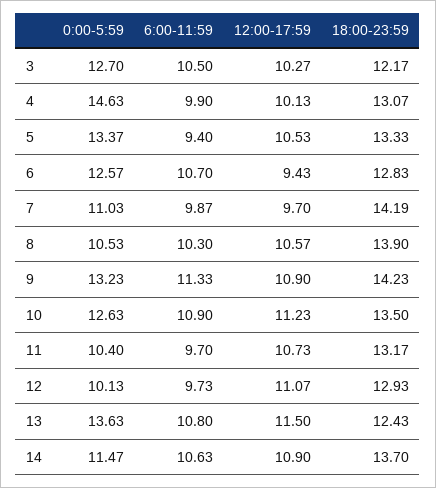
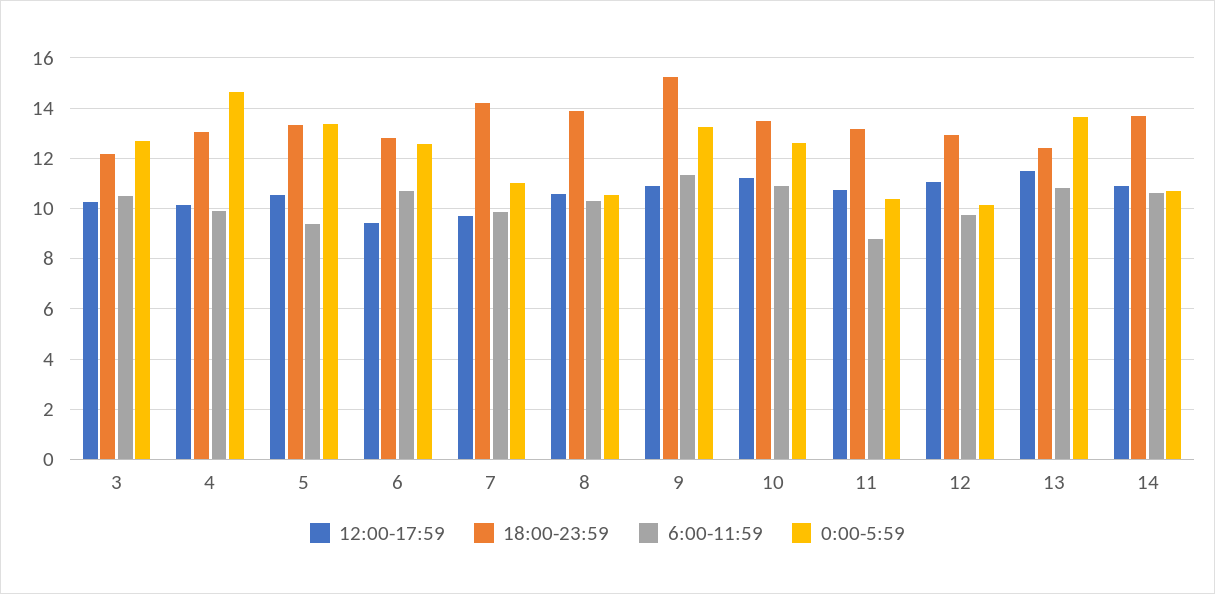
  {
    "0:00-5:59": {
      "3": 12.7,
      "4": 14.63,
      "5": 13.37,
      "6": 12.57,
      "7": 11.03,
      "8": 10.53,
      "9": 13.23,
      "10": 12.63,
      "11": 10.4,
      "12": 10.13,
      "13": 13.63,
-     "14": 11.47
+     "14": 10.75
    },
    "6:00-11:59": {
      "3": 10.5,
      "4": 9.9,
      "5": 9.4,
      "6": 10.7,
      "7": 9.87,
      "8": 10.3,
      "9": 11.33,
      "10": 10.9,
-     "11": 9.7,
+     "11": 8.75,
      "12": 9.73,
      "13": 10.8,
      "14": 10.63
    },
    "12:00-17:59": {
      "3": 10.27,
      "4": 10.13,
      "5": 10.53,
      "6": 9.43,
      "7": 9.7,
      "8": 10.57,
      "9": 10.9,
      "10": 11.23,
      "11": 10.73,
      "12": 11.07,
      "13": 11.5,
      "14": 10.9
    },
    "18:00-23:59": {
      "3": 12.17,
      "4": 13.07,
      "5": 13.33,
      "6": 12.83,
      "7": 14.19,
      "8": 13.9,
-     "9": 14.23,
+     "9": 15.25,
      "10": 13.5,
      "11": 13.17,
      "12": 12.93,
      "13": 12.43,
      "14": 13.7
    }
  }

